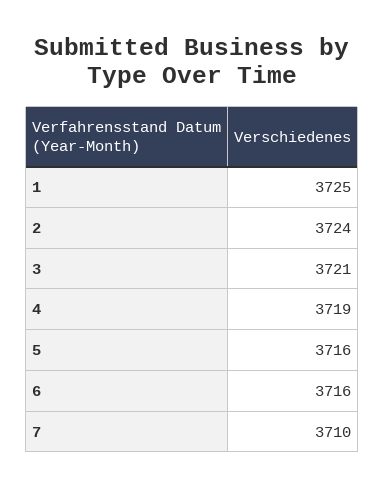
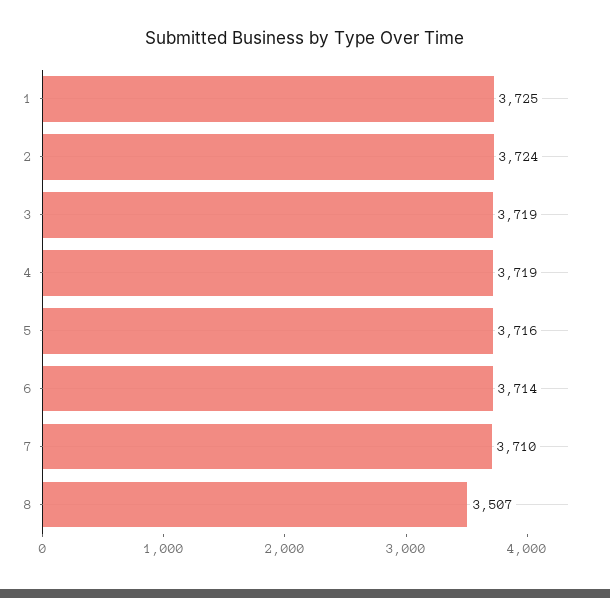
  {
    "1": 3725,
    "2": 3724,
-   "3": 3721,
+   "3": 3719,
    "4": 3719,
    "5": 3716,
-   "6": 3716,
+   "6": 3714,
-   "7": 3710
+   "7": 3710,
+   "8": 3507
  }

